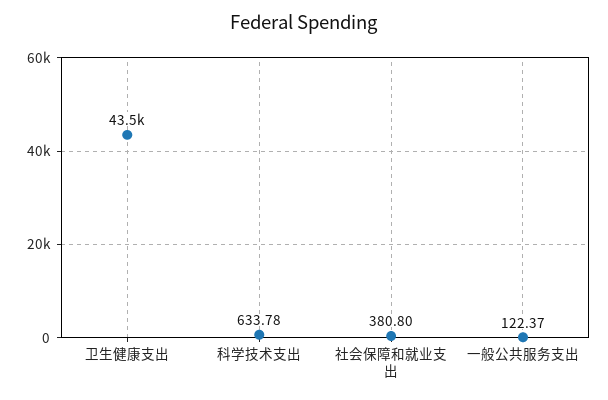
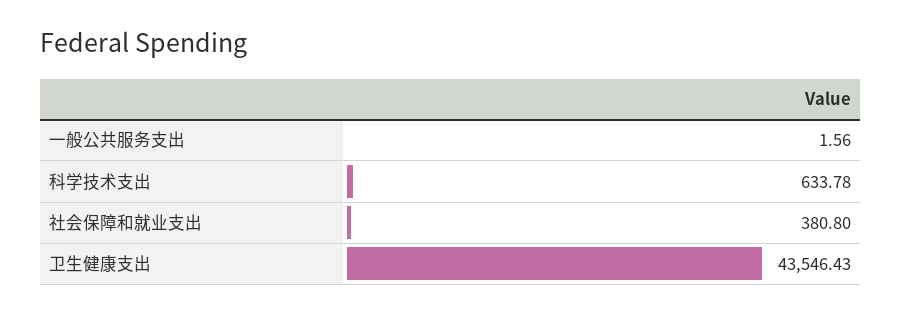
  {
    "卫生健康支出": 43546.43,
    "科学技术支出": 633.78,
    "社会保障和就业支出": 380.8,
-   "一般公共服务支出": 122.37
+   "一般公共服务支出": 1.56
  }

